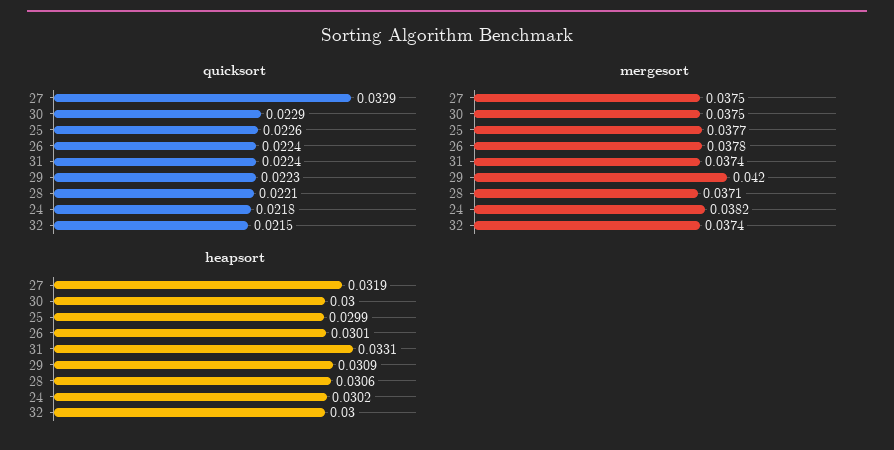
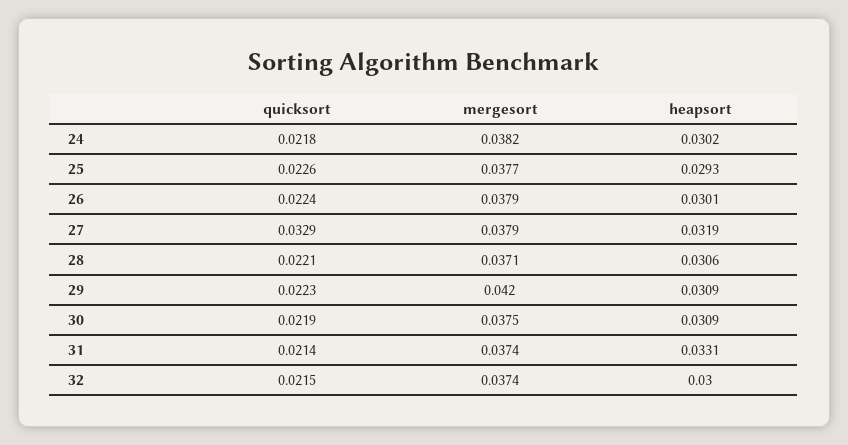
  {
    "quicksort": {
      "27": 0.0329,
-     "30": 0.0229,
+     "30": 0.0219,
      "25": 0.0226,
      "26": 0.0224,
-     "31": 0.0224,
+     "31": 0.0214,
      "29": 0.0223,
      "28": 0.0221,
      "24": 0.0218,
      "32": 0.0215
    },
    "mergesort": {
-     "27": 0.0375,
+     "27": 0.0379,
      "30": 0.0375,
      "25": 0.0377,
-     "26": 0.0378,
+     "26": 0.0379,
      "31": 0.0374,
      "29": 0.042,
      "28": 0.0371,
      "24": 0.0382,
      "32": 0.0374
    },
    "heapsort": {
      "27": 0.0319,
-     "30": 0.03,
+     "30": 0.0309,
-     "25": 0.0299,
+     "25": 0.0293,
      "26": 0.0301,
      "31": 0.0331,
      "29": 0.0309,
      "28": 0.0306,
      "24": 0.0302,
      "32": 0.03
    }
  }

